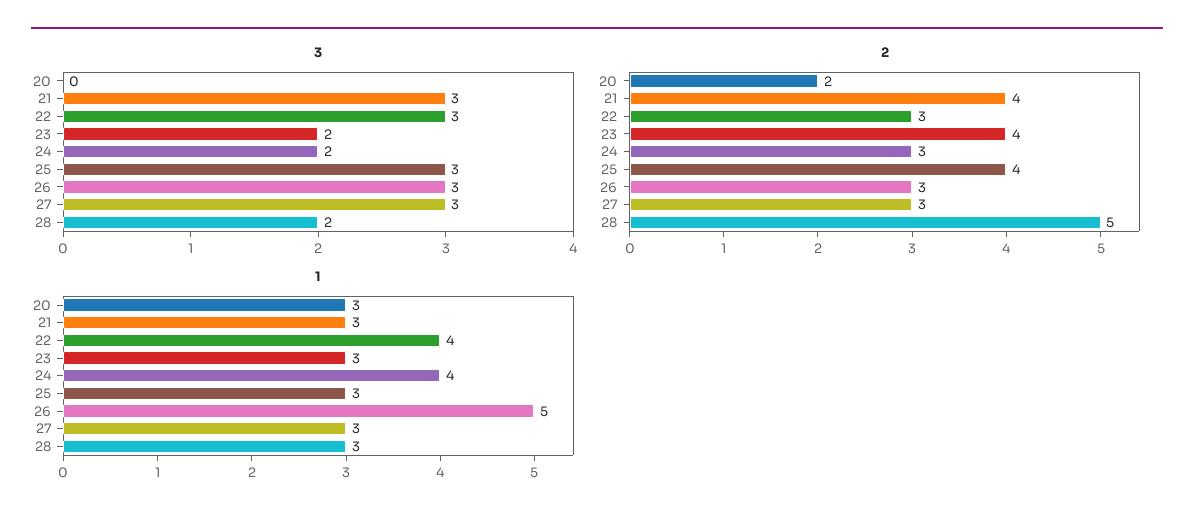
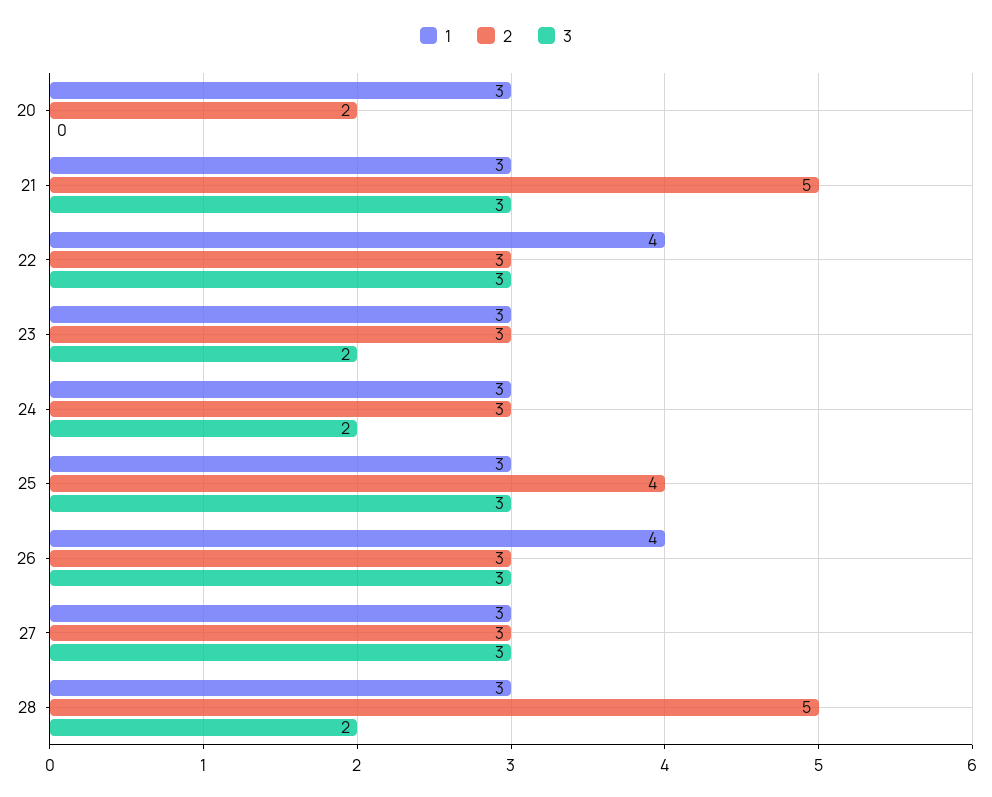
  {
    "3": {
      "20": 0,
      "21": 3,
      "22": 3,
      "23": 2,
      "24": 2,
      "25": 3,
      "26": 3,
      "27": 3,
      "28": 2
    },
    "2": {
      "20": 2,
-     "21": 4,
+     "21": 5,
      "22": 3,
-     "23": 4,
+     "23": 3,
      "24": 3,
      "25": 4,
      "26": 3,
      "27": 3,
      "28": 5
    },
    "1": {
      "20": 3,
      "21": 3,
      "22": 4,
      "23": 3,
-     "24": 4,
+     "24": 3,
      "25": 3,
-     "26": 5,
+     "26": 4,
      "27": 3,
      "28": 3
    }
  }

